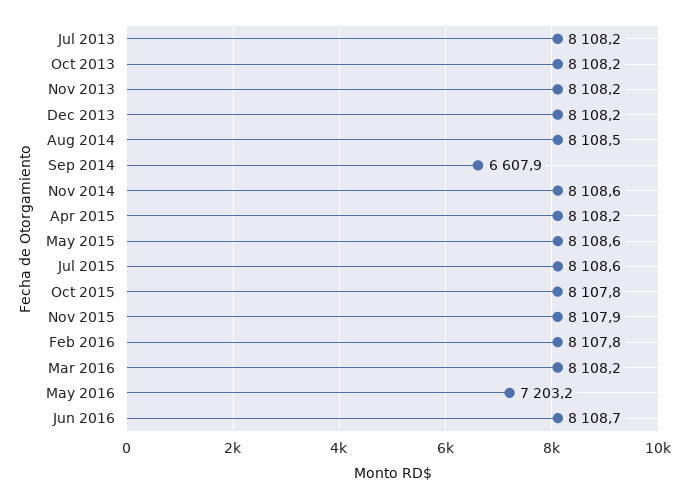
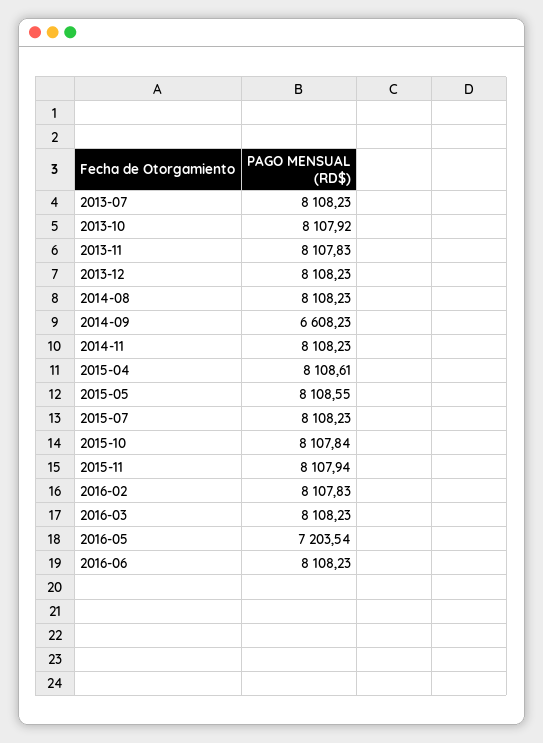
  {
    "Jul 2013": 8108.23,
-   "Oct 2013": 8108.2,
+   "Oct 2013": 8107.92,
-   "Nov 2013": 8108.2,
+   "Nov 2013": 8107.83,
    "Dec 2013": 8108.23,
-   "Aug 2014": 8108.5,
+   "Aug 2014": 8108.23,
-   "Sep 2014": 6607.9,
+   "Sep 2014": 6608.23,
-   "Nov 2014": 8108.6,
+   "Nov 2014": 8108.23,
-   "Apr 2015": 8108.2,
+   "Apr 2015": 8108.61,
    "May 2015": 8108.55,
-   "Jul 2015": 8108.6,
+   "Jul 2015": 8108.23,
    "Oct 2015": 8107.84,
    "Nov 2015": 8107.94,
    "Feb 2016": 8107.83,
    "Mar 2016": 8108.23,
-   "May 2016": 7203.2,
+   "May 2016": 7203.54,
-   "Jun 2016": 8108.7
+   "Jun 2016": 8108.23
  }

